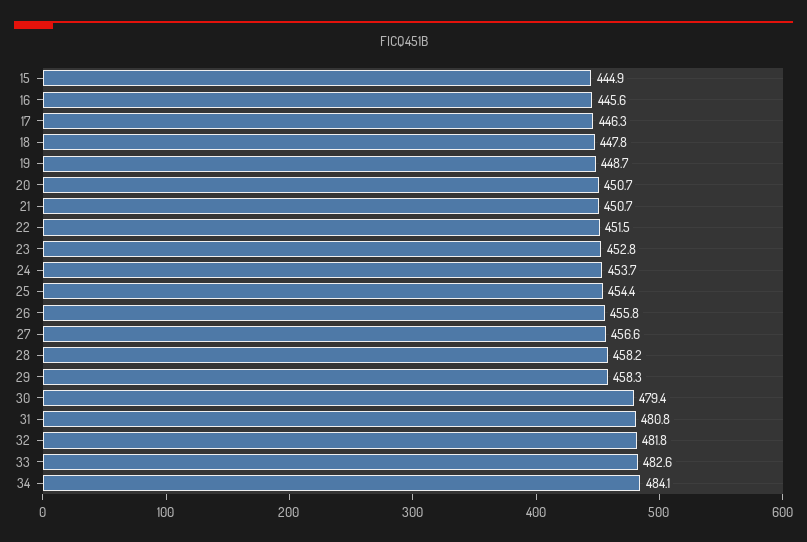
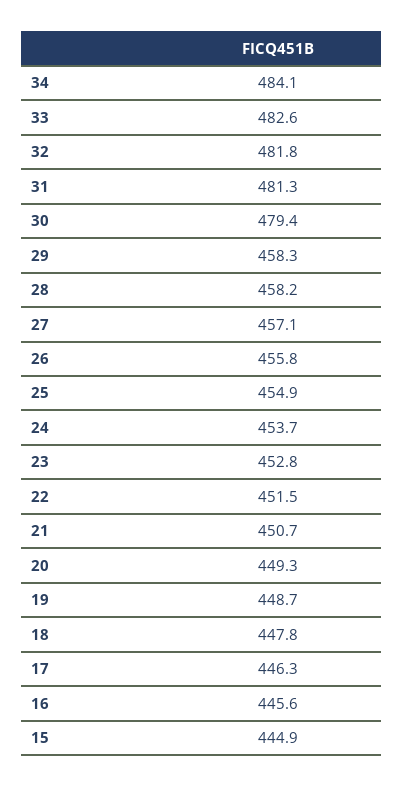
  {
    "15": 444.9,
    "16": 445.6,
    "17": 446.3,
    "18": 447.8,
    "19": 448.7,
-   "20": 450.7,
+   "20": 449.3,
    "21": 450.7,
    "22": 451.5,
    "23": 452.8,
    "24": 453.7,
-   "25": 454.4,
+   "25": 454.9,
    "26": 455.8,
-   "27": 456.6,
+   "27": 457.1,
    "28": 458.2,
    "29": 458.3,
    "30": 479.4,
-   "31": 480.8,
+   "31": 481.3,
    "32": 481.8,
    "33": 482.6,
    "34": 484.1
  }

